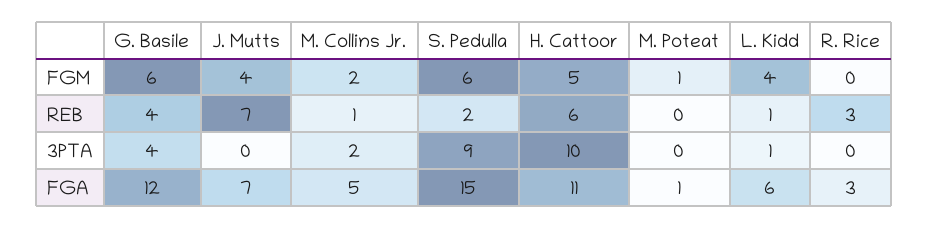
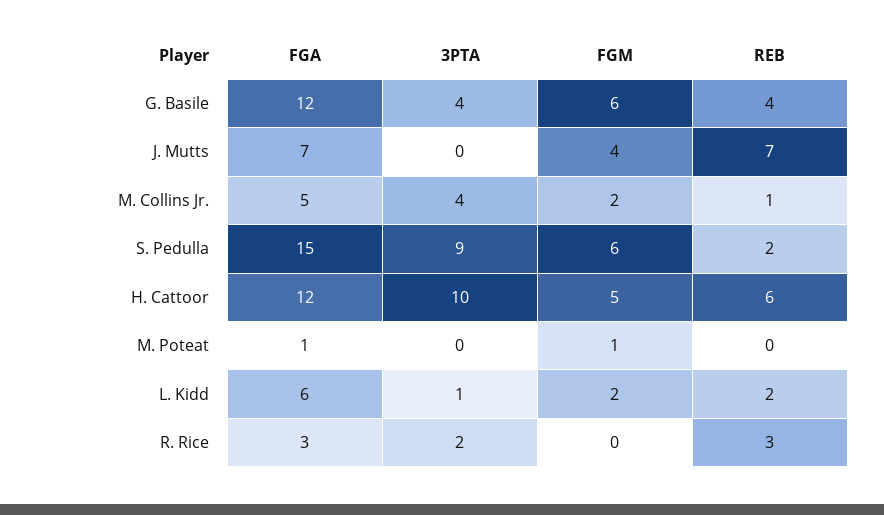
  {
    "G. Basile": {
      "FGM": 6,
      "REB": 4,
      "3PTA": 4,
      "FGA": 12
    },
    "J. Mutts": {
      "FGM": 4,
      "REB": 7,
      "3PTA": 0,
      "FGA": 7
    },
    "M. Collins Jr.": {
      "FGM": 2,
      "REB": 1,
-     "3PTA": 2,
+     "3PTA": 4,
      "FGA": 5
    },
    "S. Pedulla": {
      "FGM": 6,
      "REB": 2,
      "3PTA": 9,
      "FGA": 15
    },
    "H. Cattoor": {
      "FGM": 5,
      "REB": 6,
      "3PTA": 10,
-     "FGA": 11
+     "FGA": 12
    },
    "M. Poteat": {
      "FGM": 1,
      "REB": 0,
      "3PTA": 0,
      "FGA": 1
    },
    "L. Kidd": {
-     "FGM": 4,
+     "FGM": 2,
-     "REB": 1,
+     "REB": 2,
      "3PTA": 1,
      "FGA": 6
    },
    "R. Rice": {
      "FGM": 0,
      "REB": 3,
-     "3PTA": 0,
+     "3PTA": 2,
      "FGA": 3
    }
  }

